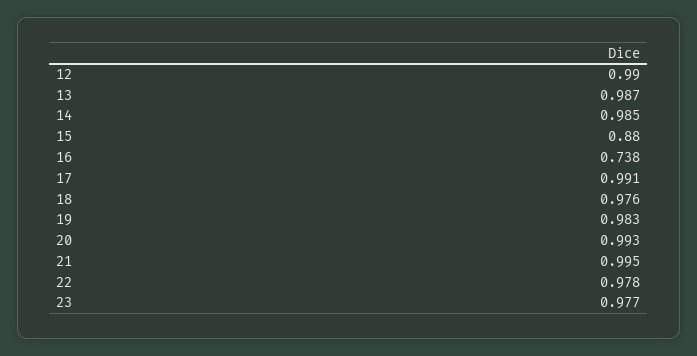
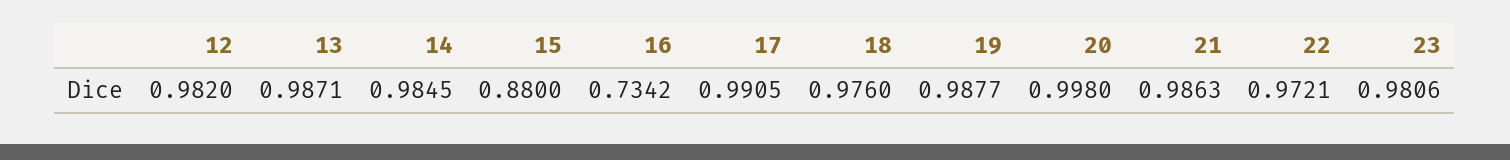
  {
-   "12": 0.99,
+   "12": 0.982,
    "13": 0.9871,
    "14": 0.9845,
    "15": 0.88,
-   "16": 0.738,
+   "16": 0.7342,
    "17": 0.9905,
    "18": 0.976,
-   "19": 0.983,
+   "19": 0.9877,
-   "20": 0.993,
+   "20": 0.998,
-   "21": 0.995,
+   "21": 0.9863,
-   "22": 0.978,
+   "22": 0.9721,
-   "23": 0.977
+   "23": 0.9806
  }

